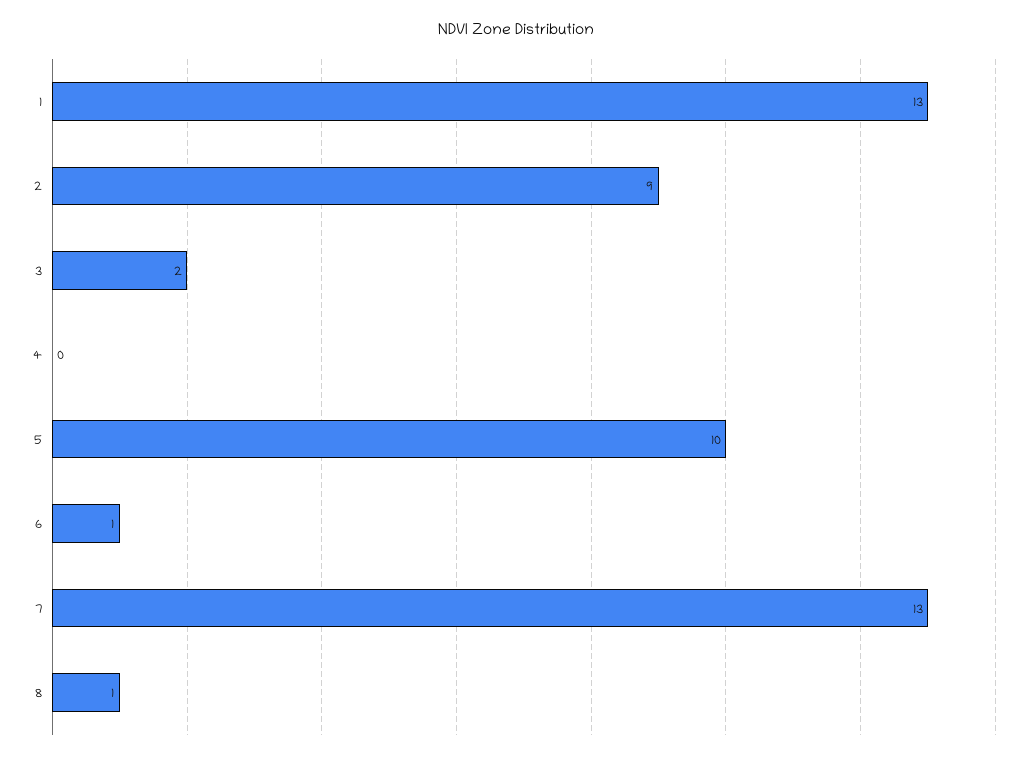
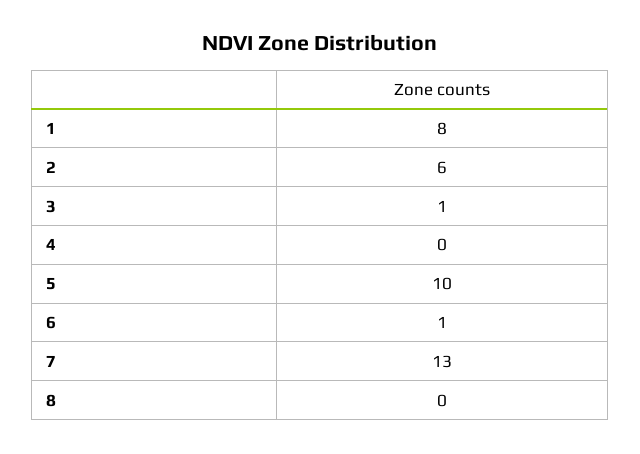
  {
-   "1": 13,
+   "1": 8,
-   "2": 9,
+   "2": 6,
-   "3": 2,
+   "3": 1,
    "4": 0,
    "5": 10,
    "6": 1,
    "7": 13,
-   "8": 1
+   "8": 0
  }

